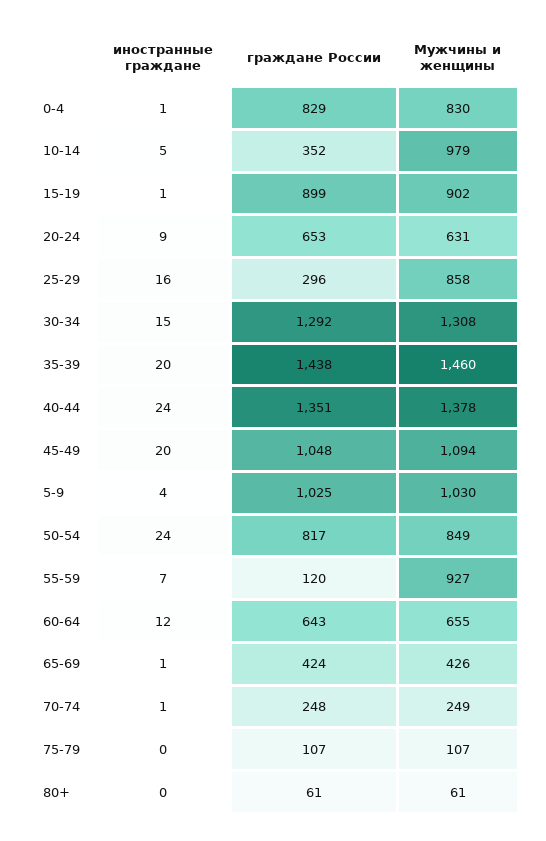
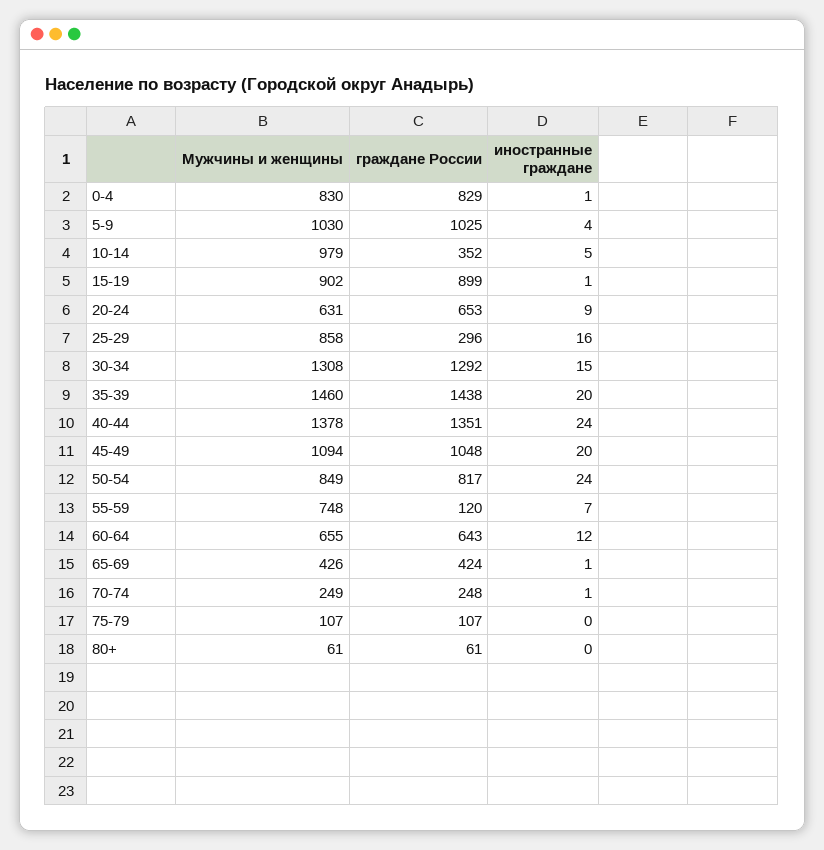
  {
    "иностранные граждане": {
      "0-4": 1,
      "10-14": 5,
      "15-19": 1,
      "20-24": 9,
      "25-29": 16,
      "30-34": 15,
      "35-39": 20,
      "40-44": 24,
      "45-49": 20,
      "5-9": 4,
      "50-54": 24,
      "55-59": 7,
      "60-64": 12,
      "65-69": 1,
      "70-74": 1,
      "75-79": 0,
      "80+": 0
    },
    "граждане России": {
      "0-4": 829,
      "10-14": 352,
      "15-19": 899,
      "20-24": 653,
      "25-29": 296,
      "30-34": 1292,
      "35-39": 1438,
      "40-44": 1351,
      "45-49": 1048,
      "5-9": 1025,
      "50-54": 817,
      "55-59": 120,
      "60-64": 643,
      "65-69": 424,
      "70-74": 248,
      "75-79": 107,
      "80+": 61
    },
    "Мужчины и женщины": {
      "0-4": 830,
      "10-14": 979,
      "15-19": 902,
      "20-24": 631,
      "25-29": 858,
      "30-34": 1308,
      "35-39": 1460,
      "40-44": 1378,
      "45-49": 1094,
      "5-9": 1030,
      "50-54": 849,
-     "55-59": 927,
+     "55-59": 748,
      "60-64": 655,
      "65-69": 426,
      "70-74": 249,
      "75-79": 107,
      "80+": 61
    }
  }

